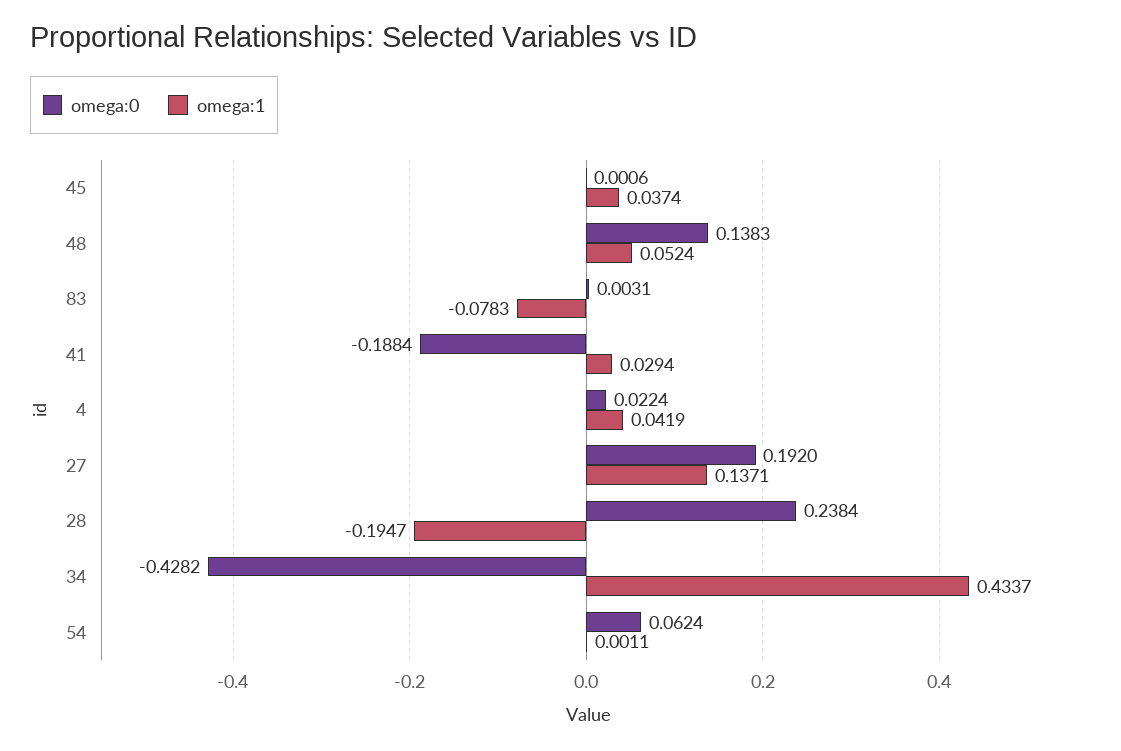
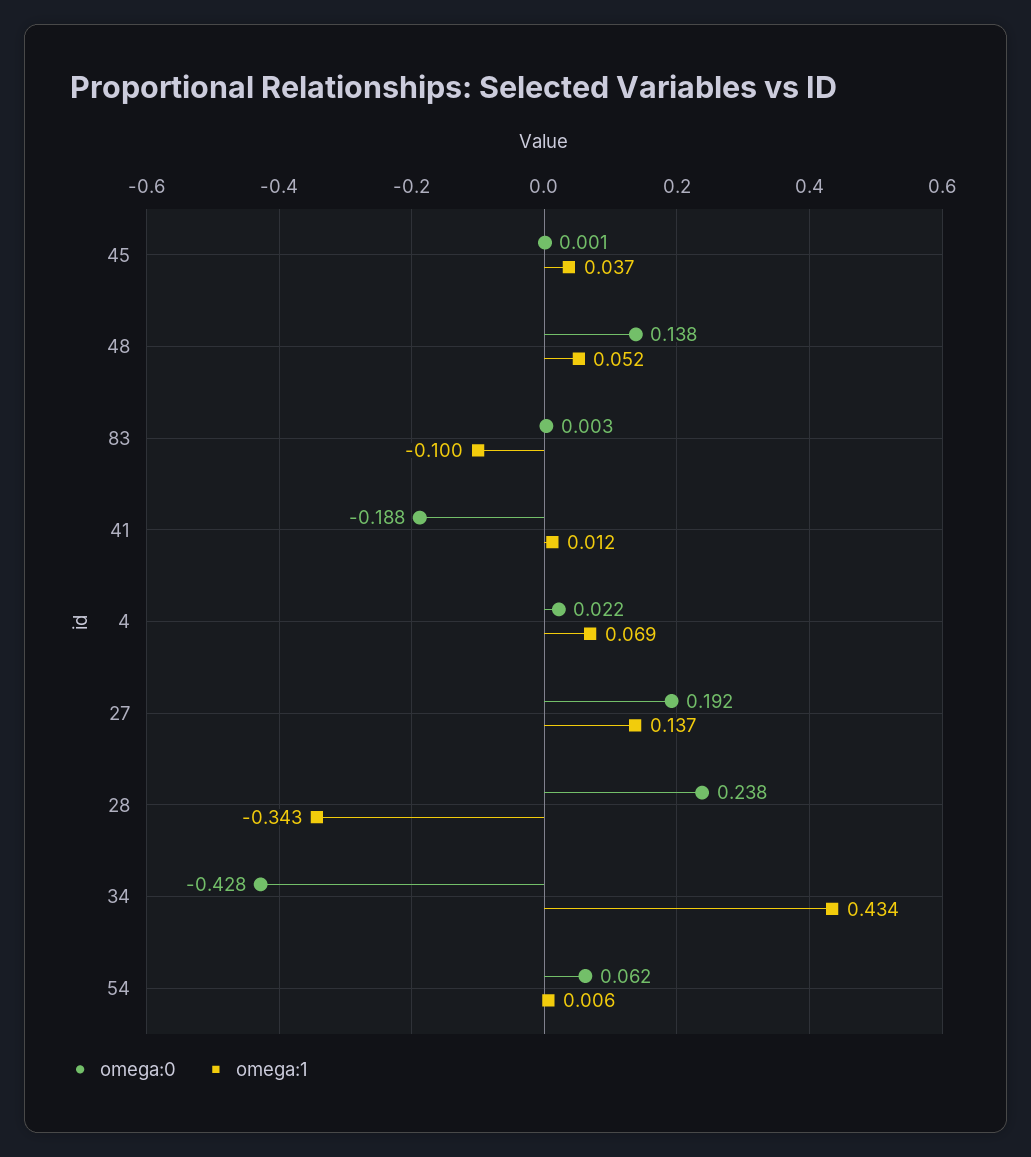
  {
    "omega:0": {
      "45": 0.0006,
      "48": 0.1383,
      "83": 0.0031,
      "41": -0.1884,
      "4": 0.0224,
      "27": 0.192,
      "28": 0.2384,
      "34": -0.4282,
      "54": 0.0624
    },
    "omega:1": {
      "45": 0.0374,
      "48": 0.0524,
-     "83": -0.0783,
+     "83": -0.1,
-     "41": 0.0294,
+     "41": 0.012,
-     "4": 0.0419,
+     "4": 0.069,
      "27": 0.1371,
-     "28": -0.1947,
+     "28": -0.343,
      "34": 0.4337,
-     "54": 0.0011
+     "54": 0.006
    }
  }

